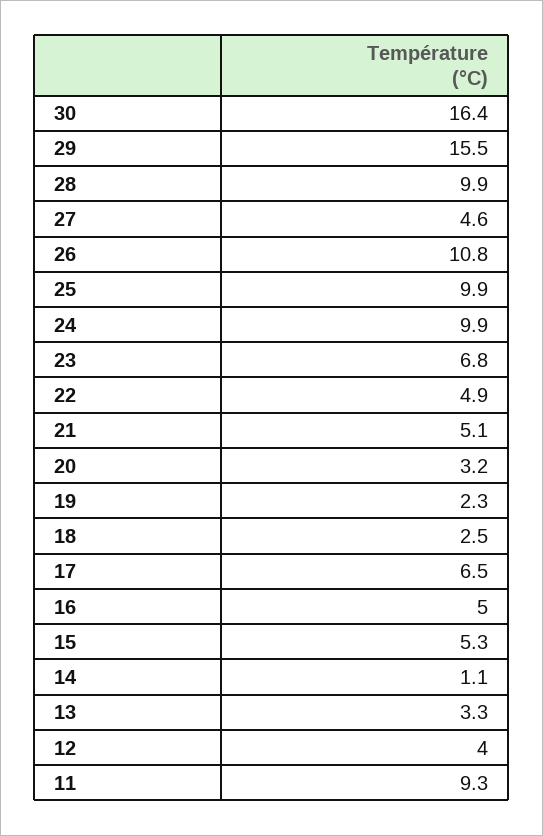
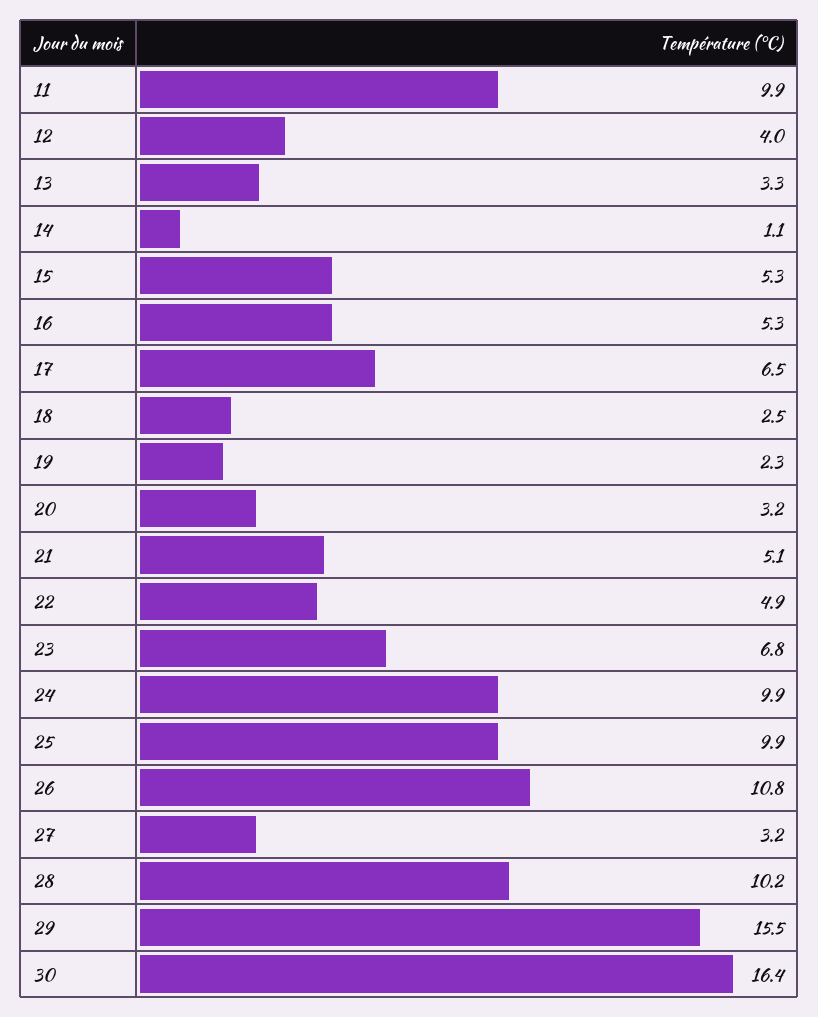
  {
    "30": 16.4,
    "29": 15.5,
-   "28": 9.9,
+   "28": 10.2,
-   "27": 4.6,
+   "27": 3.2,
    "26": 10.8,
    "25": 9.9,
    "24": 9.9,
    "23": 6.8,
    "22": 4.9,
    "21": 5.1,
    "20": 3.2,
    "19": 2.3,
    "18": 2.5,
    "17": 6.5,
-   "16": 5,
+   "16": 5.3,
    "15": 5.3,
    "14": 1.1,
    "13": 3.3,
    "12": 4,
-   "11": 9.3
+   "11": 9.9
  }

